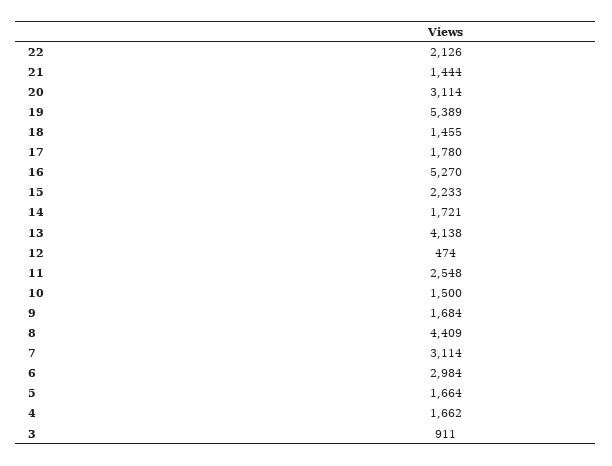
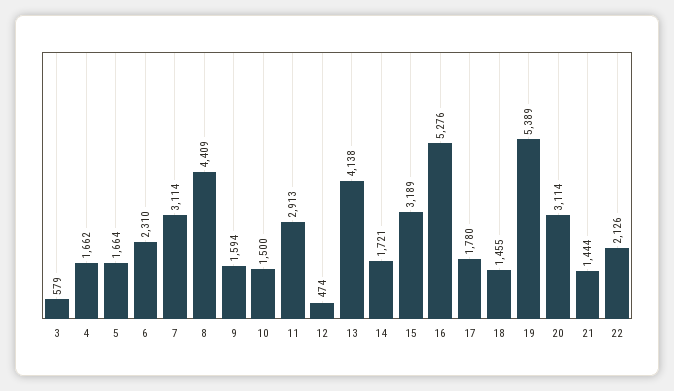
  {
    "22": 2126,
    "21": 1444,
    "20": 3114,
    "19": 5389,
    "18": 1455,
    "17": 1780,
-   "16": 5270,
+   "16": 5276,
-   "15": 2233,
+   "15": 3189,
    "14": 1721,
    "13": 4138,
    "12": 474,
-   "11": 2548,
+   "11": 2913,
    "10": 1500,
-   "9": 1684,
+   "9": 1594,
    "8": 4409,
    "7": 3114,
-   "6": 2984,
+   "6": 2310,
    "5": 1664,
    "4": 1662,
-   "3": 911
+   "3": 579
  }

